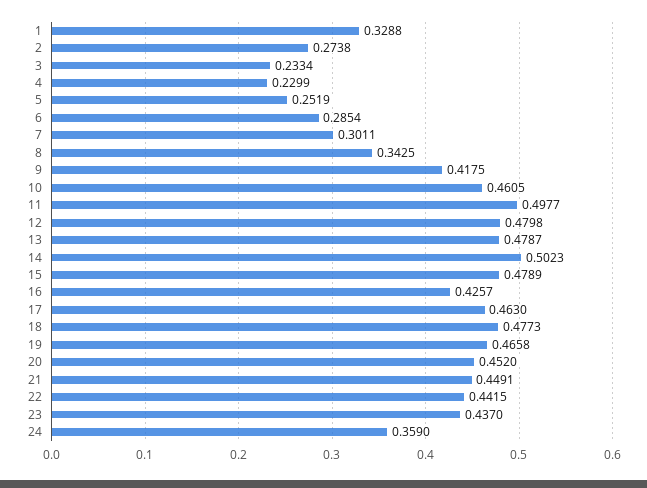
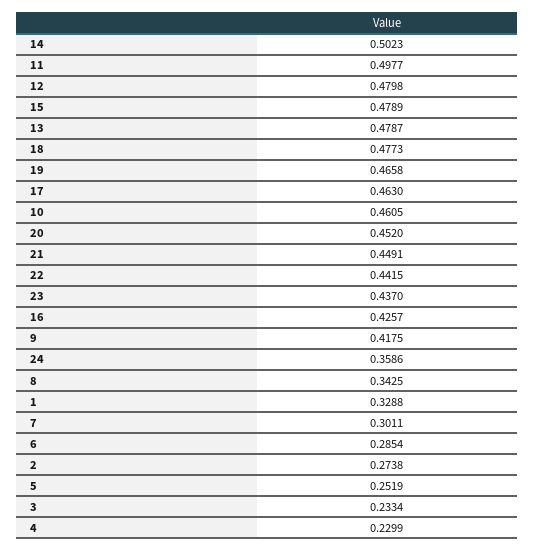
  {
    "1": 0.3288,
    "2": 0.2738,
    "3": 0.2334,
    "4": 0.2299,
    "5": 0.2519,
    "6": 0.2854,
    "7": 0.3011,
    "8": 0.3425,
    "9": 0.4175,
    "10": 0.4605,
    "11": 0.4977,
    "12": 0.4798,
    "13": 0.4787,
    "14": 0.5023,
    "15": 0.4789,
    "16": 0.4257,
    "17": 0.463,
    "18": 0.4773,
    "19": 0.4658,
    "20": 0.452,
    "21": 0.4491,
    "22": 0.4415,
    "23": 0.437,
-   "24": 0.359
+   "24": 0.3586
  }

